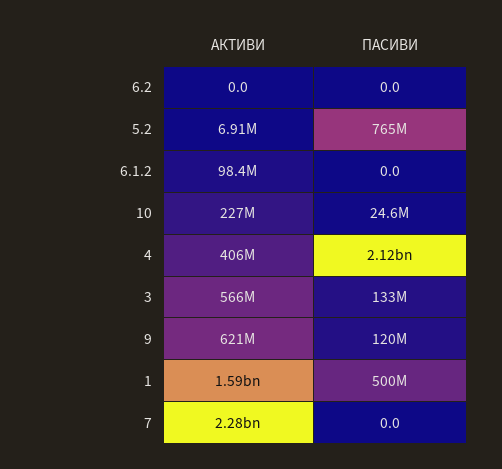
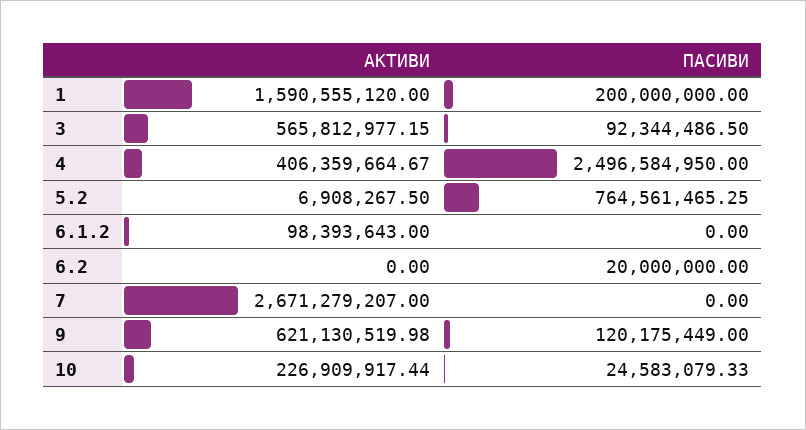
  {
    "АКТИВИ": {
      "6.2": 0,
      "5.2": 6908267.5,
      "6.1.2": 98393643,
      "10": 226909917.44,
      "4": 406359664.67,
      "3": 565812977.15,
      "9": 621130519.98,
      "1": 1590555120,
-     "7": 2280000000
+     "7": 2671279207
    },
    "ПАСИВИ": {
-     "6.2": 0,
+     "6.2": 20000000,
      "5.2": 764561465.25,
      "6.1.2": 0,
      "10": 24583079.33,
-     "4": 2120000000,
+     "4": 2496584950,
-     "3": 133000000,
+     "3": 92344486.5,
      "9": 120175449,
-     "1": 500000000,
+     "1": 200000000,
      "7": 0
    }
  }

